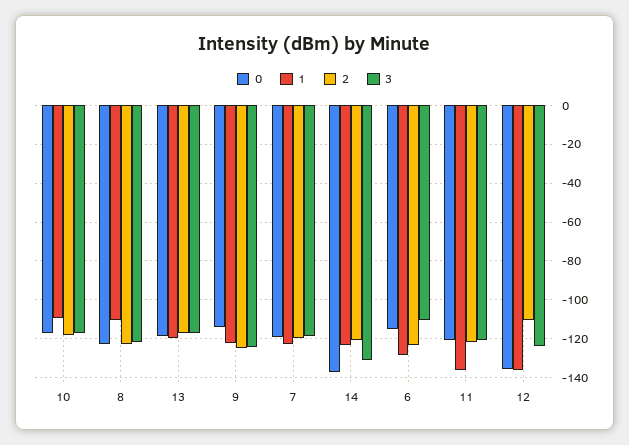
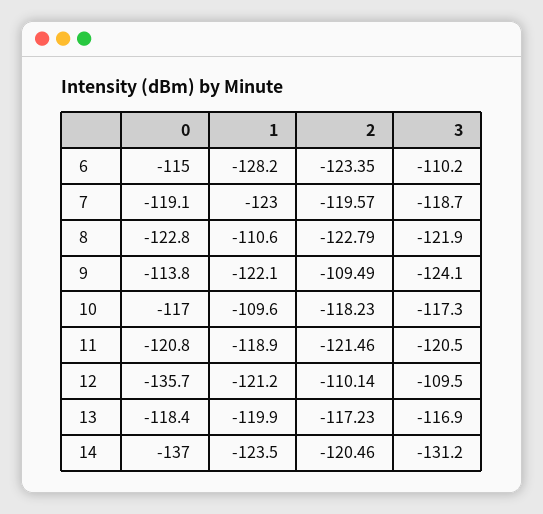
  {
    "0": {
      "10": -117,
      "8": -122.8,
      "13": -118.4,
      "9": -113.8,
      "7": -119.1,
      "14": -137,
      "6": -115,
      "11": -120.8,
      "12": -135.7
    },
    "1": {
      "10": -109.6,
      "8": -110.6,
      "13": -119.9,
      "9": -122.1,
      "7": -123,
      "14": -123.5,
      "6": -128.2,
-     "11": -135,
+     "11": -118.9,
-     "12": -135
+     "12": -121.2
    },
    "2": {
      "10": -118.23,
      "8": -122.79,
      "13": -117.23,
-     "9": -125,
+     "9": -109.49,
      "7": -119.57,
      "14": -120.46,
      "6": -123.35,
      "11": -121.46,
      "12": -110.14
    },
    "3": {
      "10": -117.3,
      "8": -121.9,
      "13": -116.9,
      "9": -124.1,
      "7": -118.7,
      "14": -131.2,
      "6": -110.2,
      "11": -120.5,
-     "12": -125
+     "12": -109.5
    }
  }

